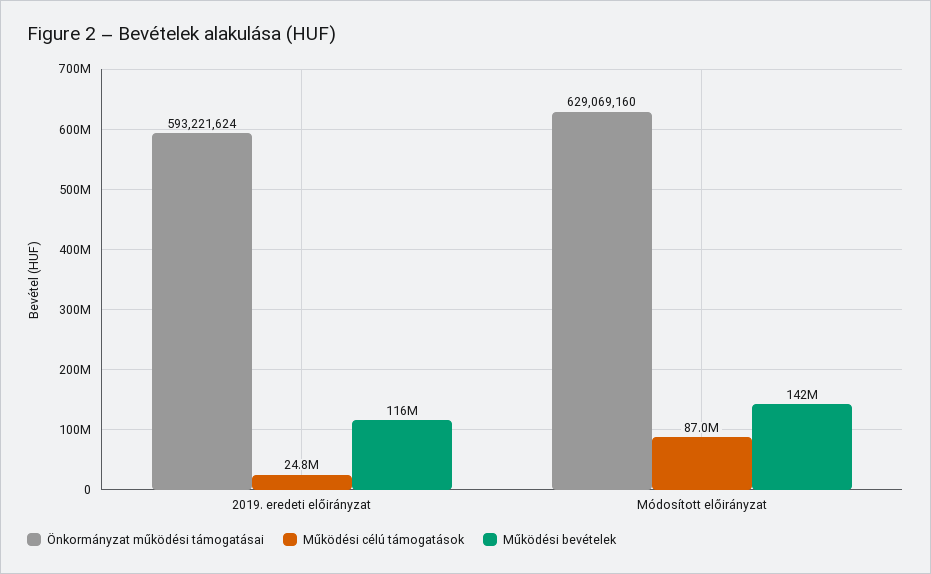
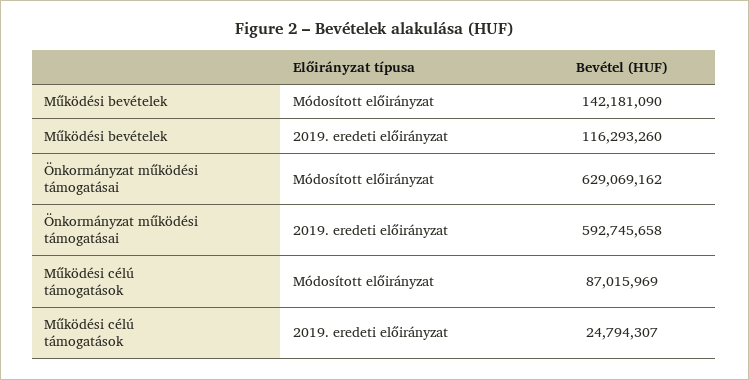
  {
    "Önkormányzat működési támogatásai": {
-     "2019. eredeti előirányzat": 593221624,
+     "2019. eredeti előirányzat": 592745658,
-     "Módosított előirányzat": 629069160
+     "Módosított előirányzat": 629069162
    },
    "Működési célú támogatások": {
      "2019. eredeti előirányzat": 24794307,
      "Módosított előirányzat": 87015969
    },
    "Működési bevételek": {
      "2019. eredeti előirányzat": 116293260,
      "Módosított előirányzat": 142181090
    }
  }

